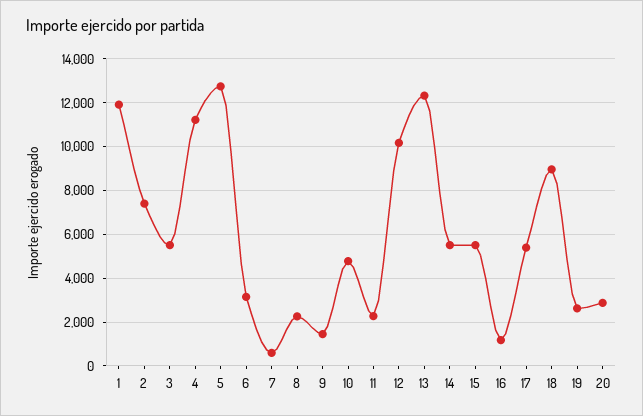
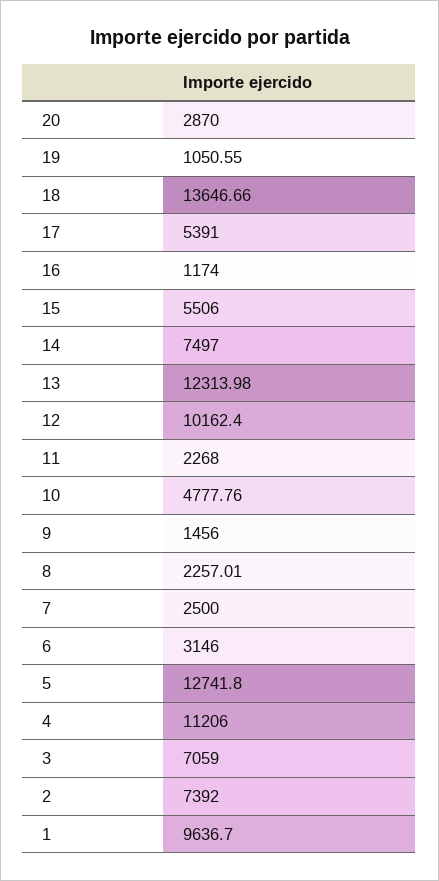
  {
-   "1": 12000,
+   "1": 9636.7,
    "2": 7392,
-   "3": 5500,
+   "3": 7059,
    "4": 11206,
    "5": 12741.8,
    "6": 3146,
-   "7": 500,
+   "7": 2500,
    "8": 2257.01,
    "9": 1456,
    "10": 4777.76,
    "11": 2268,
    "12": 10162.4,
    "13": 12313.98,
-   "14": 5500,
+   "14": 7497,
    "15": 5506,
    "16": 1174,
    "17": 5391,
-   "18": 9000,
+   "18": 13646.66,
-   "19": 2500,
+   "19": 1050.55,
    "20": 2870
  }

